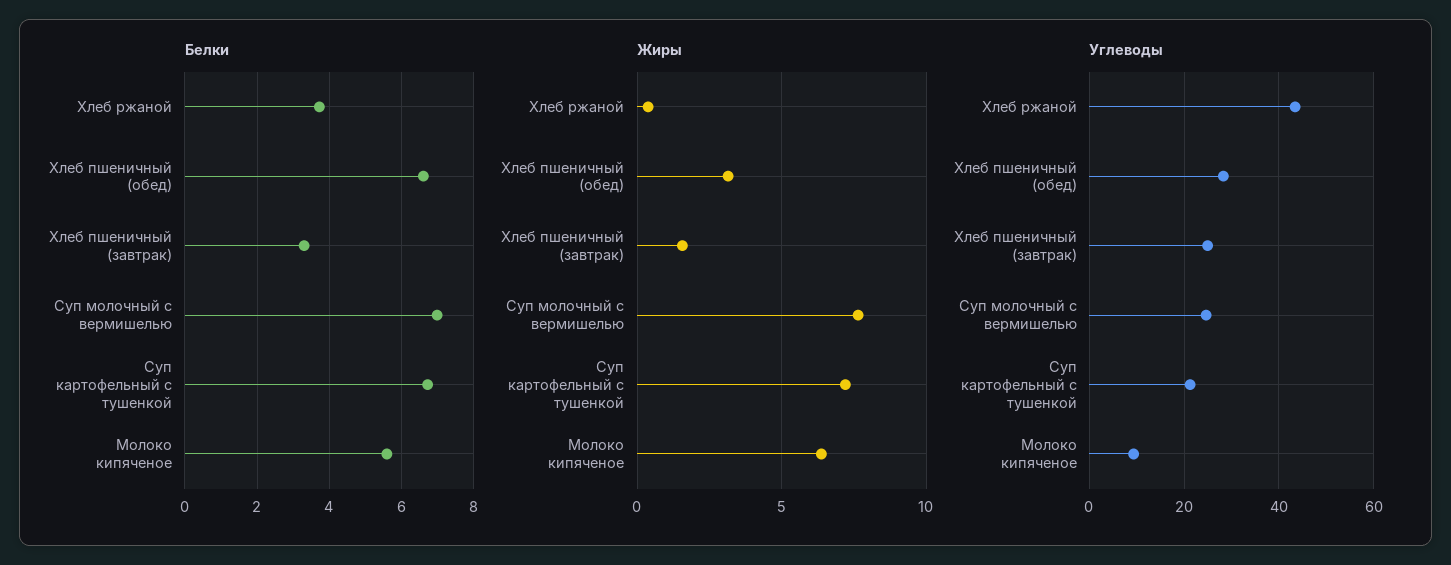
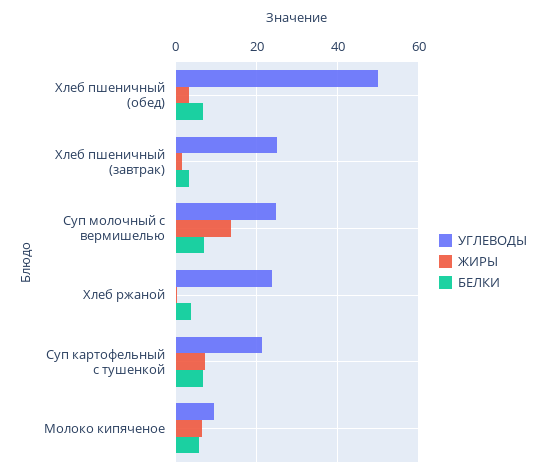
  {
    "Белки": {
      "Хлеб ржаной": 3.8,
      "Хлеб пшеничный (обед)": 6.6,
      "Хлеб пшеничный (завтрак)": 3.4,
      "Суп молочный с вермишелью": 7,
      "Суп картофельный с тушенкой": 6.8,
      "Молоко кипяченое": 5.6
    },
    "Жиры": {
      "Хлеб ржаной": 0.5,
      "Хлеб пшеничный (обед)": 3,
      "Хлеб пшеничный (завтрак)": 1.5,
-     "Суп молочный с вермишелью": 7.5,
+     "Суп молочный с вермишелью": 14,
      "Суп картофельный с тушенкой": 7,
      "Молоко кипяченое": 6.5
    },
    "Углеводы": {
-     "Хлеб ржаной": 44,
+     "Хлеб ржаной": 24,
-     "Хлеб пшеничный (обед)": 28,
+     "Хлеб пшеничный (обед)": 50,
      "Хлеб пшеничный (завтрак)": 26,
      "Суп молочный с вермишелью": 24,
      "Суп картофельный с тушенкой": 22,
      "Молоко кипяченое": 10
    }
  }

